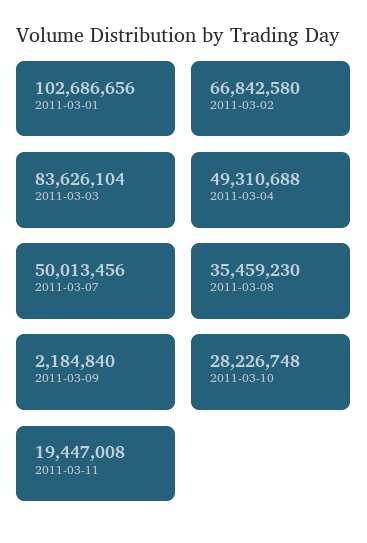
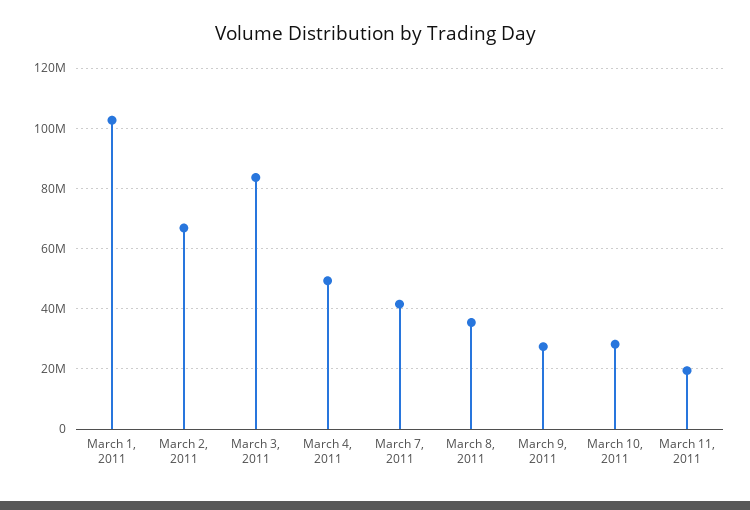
  {
    "2011-03-01": 102686656,
    "2011-03-02": 66842580,
    "2011-03-03": 83626104,
    "2011-03-04": 49310688,
-   "2011-03-07": 50013456,
+   "2011-03-07": 42000000,
    "2011-03-08": 35459230,
-   "2011-03-09": 2184840,
+   "2011-03-09": 28000000,
    "2011-03-10": 28226748,
    "2011-03-11": 19447008
  }

